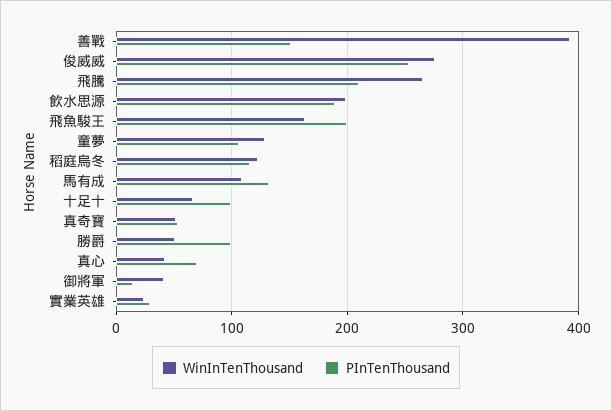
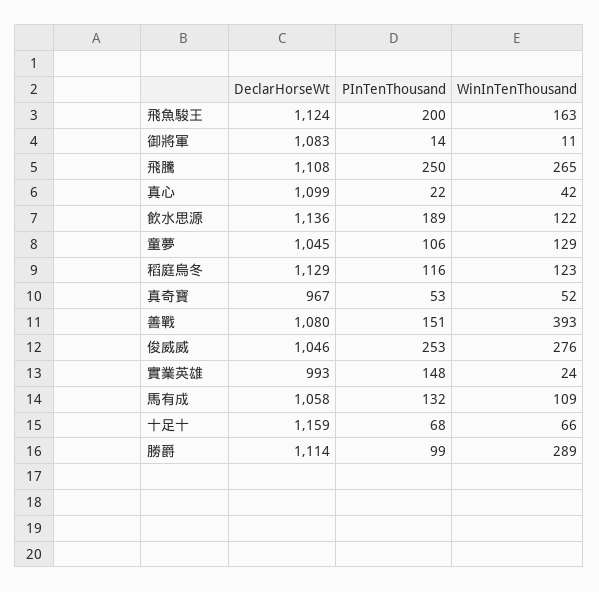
  {
    "WinInTenThousand": {
      "善戰": 393,
      "俊威威": 276,
      "飛騰": 265,
-     "飲水思源": 200,
+     "飲水思源": 122,
      "飛魚駿王": 163,
      "童夢": 129,
      "稻庭烏冬": 123,
      "馬有成": 109,
      "十足十": 66,
      "真奇寶": 52,
-     "勝爵": 50,
+     "勝爵": 289,
      "真心": 42,
-     "御將軍": 40,
+     "御將軍": 11,
      "實業英雄": 24
    },
    "PInTenThousand": {
      "善戰": 151,
      "俊威威": 253,
-     "飛騰": 210,
+     "飛騰": 250,
      "飲水思源": 189,
      "飛魚駿王": 200,
      "童夢": 106,
      "稻庭烏冬": 116,
      "馬有成": 132,
-     "十足十": 100,
+     "十足十": 68,
      "真奇寶": 53,
      "勝爵": 99,
-     "真心": 70,
+     "真心": 22,
      "御將軍": 14,
-     "實業英雄": 30
+     "實業英雄": 148
-   }
+   },
+   "DeclarHorseWt": {
+     "飛魚駿王": 1124,
+     "御將軍": 1083,
+     "飛騰": 1108,
+     "真心": 1099,
+     "飲水思源": 1136,
+     "童夢": 1045,
+     "稻庭烏冬": 1129,
+     "真奇寶": 967,
+     "善戰": 1080,
+     "俊威威": 1046,
+     "實業英雄": 993,
+     "馬有成": 1058,
+     "十足十": 1159,
+     "勝爵": 1114
+   }
  }

